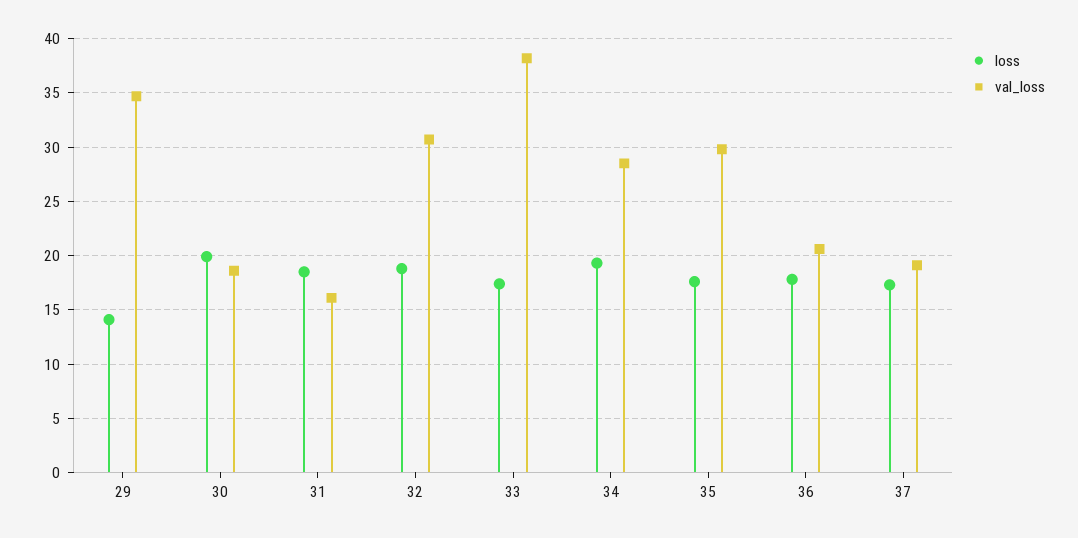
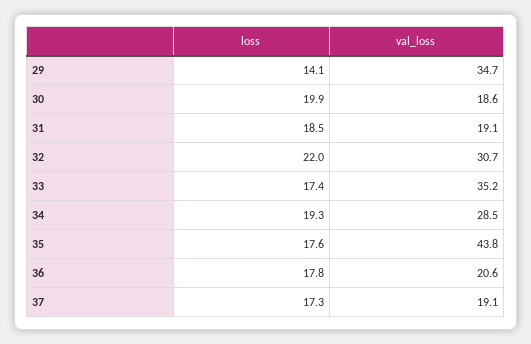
  {
    "loss": {
      "29": 14.1,
      "30": 19.9,
      "31": 18.5,
-     "32": 19,
+     "32": 22,
      "33": 17.4,
      "34": 19.3,
      "35": 17.6,
      "36": 17.8,
      "37": 17.3
    },
    "val_loss": {
      "29": 34.7,
      "30": 18.6,
-     "31": 16,
+     "31": 19.1,
      "32": 30.7,
-     "33": 38,
+     "33": 35.2,
      "34": 28.5,
-     "35": 30,
+     "35": 43.8,
      "36": 20.6,
      "37": 19.1
    }
  }

